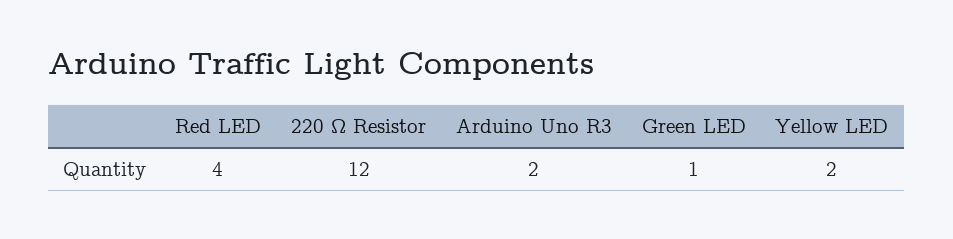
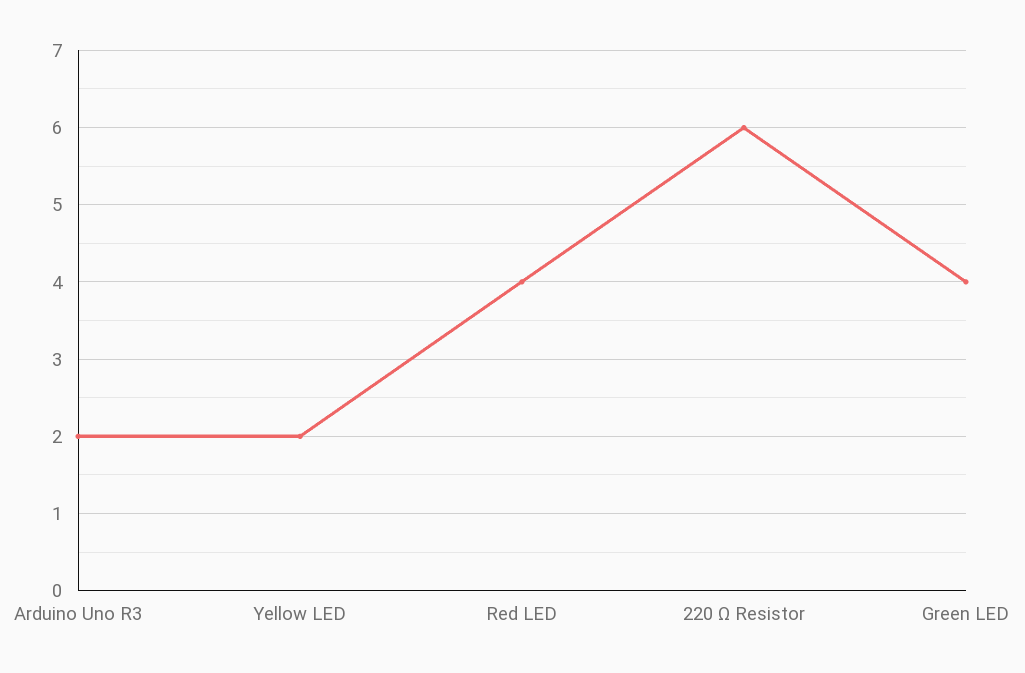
  {
    "Red LED": 4,
-   "220 Ω Resistor": 12,
+   "220 Ω Resistor": 6,
    "Arduino Uno R3": 2,
-   "Green LED": 1,
+   "Green LED": 4,
    "Yellow LED": 2
  }

